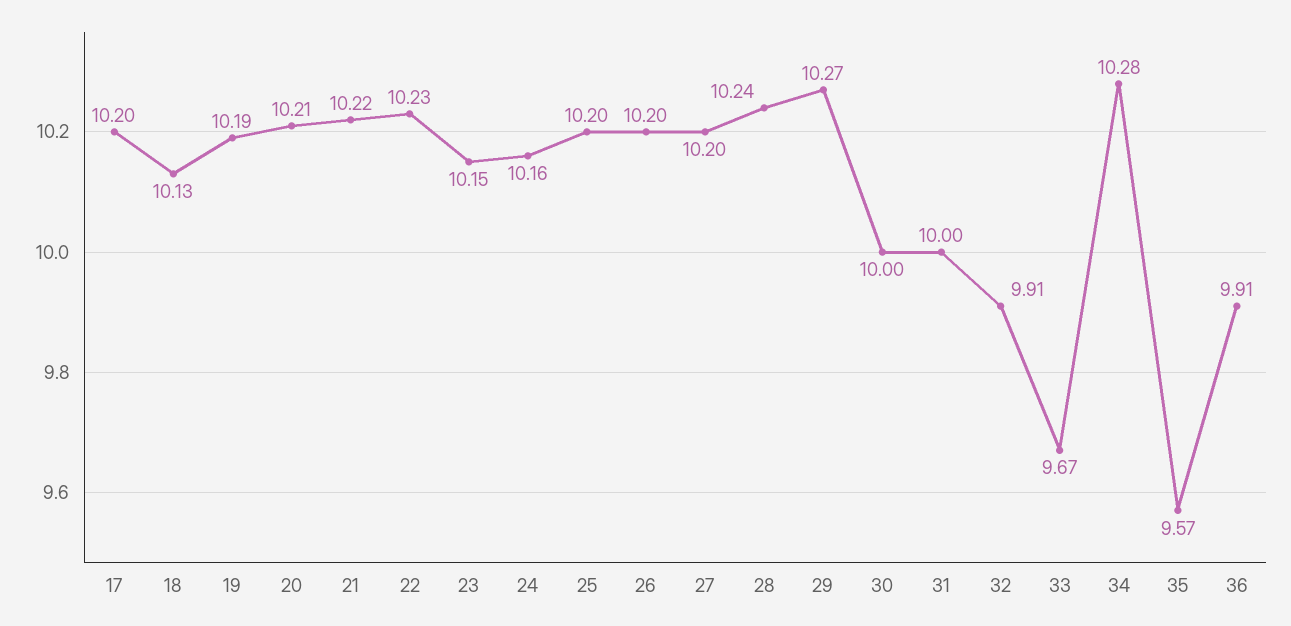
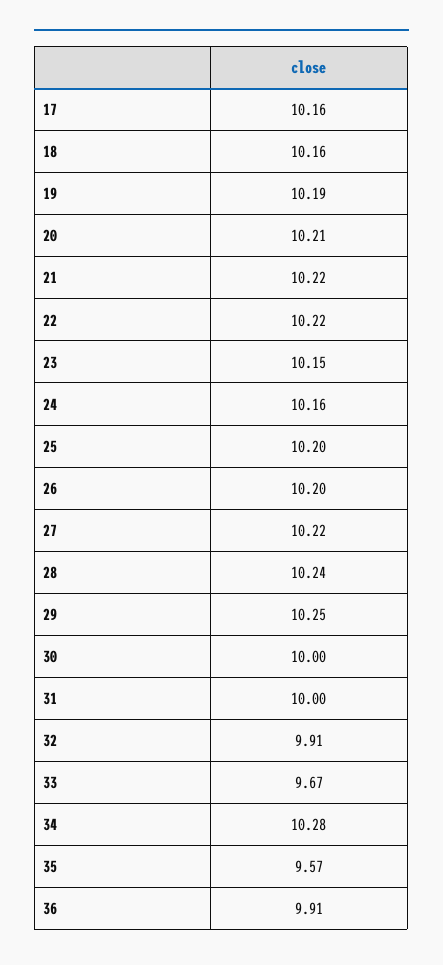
  {
-   "17": 10.2,
+   "17": 10.16,
-   "18": 10.13,
+   "18": 10.16,
    "19": 10.19,
    "20": 10.21,
    "21": 10.22,
-   "22": 10.23,
+   "22": 10.22,
    "23": 10.15,
    "24": 10.16,
    "25": 10.2,
    "26": 10.2,
-   "27": 10.2,
+   "27": 10.22,
    "28": 10.24,
-   "29": 10.27,
+   "29": 10.25,
    "30": 10,
    "31": 10,
    "32": 9.91,
    "33": 9.67,
    "34": 10.28,
    "35": 9.57,
    "36": 9.91
  }

